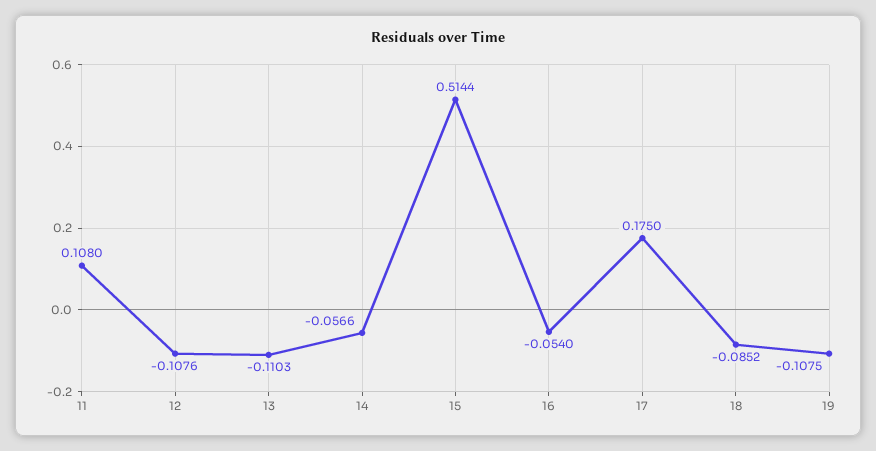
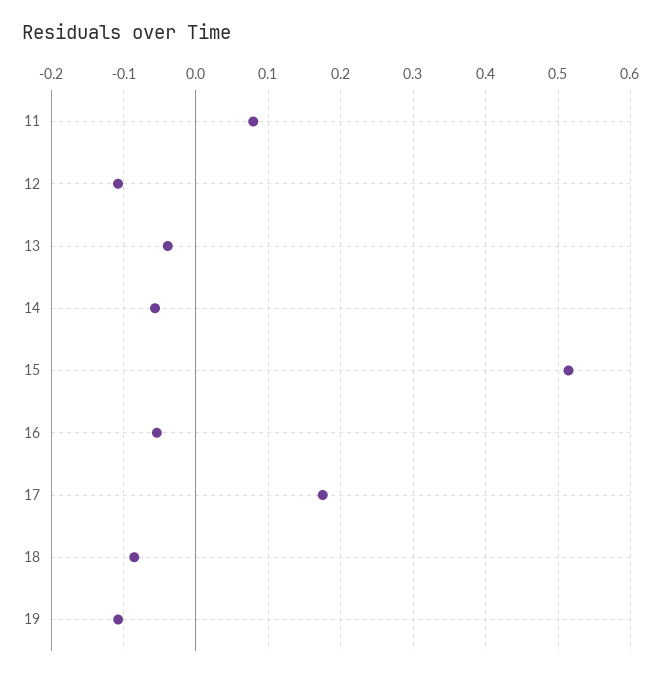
  {
-   "11": 0.108,
+   "11": 0.08,
    "12": -0.1076,
-   "13": -0.1103,
+   "13": -0.04,
    "14": -0.0566,
    "15": 0.5144,
    "16": -0.054,
    "17": 0.175,
    "18": -0.0852,
    "19": -0.1075
  }

